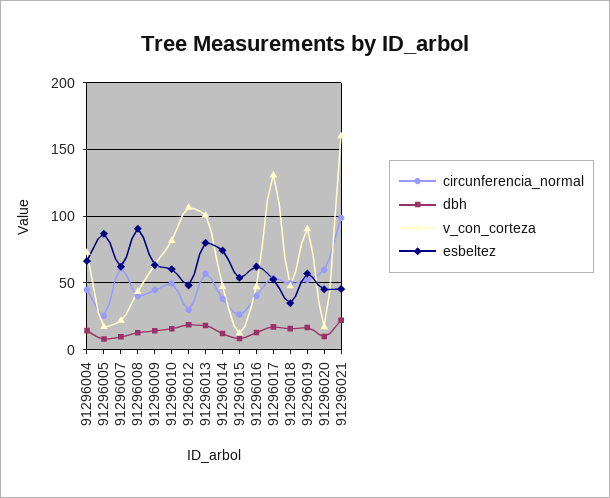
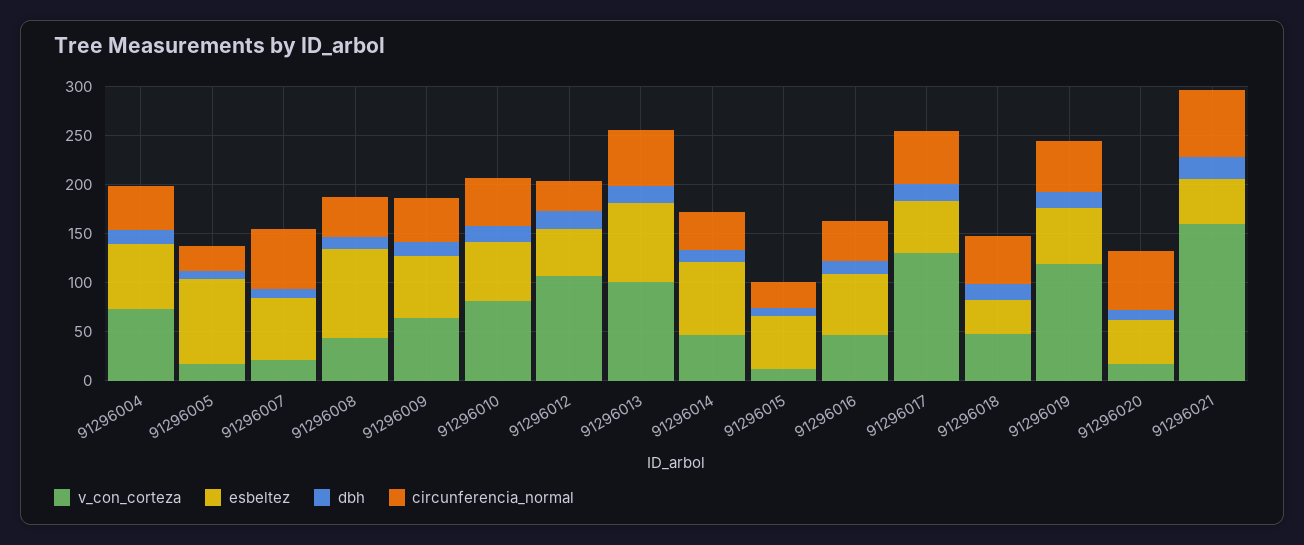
  {
    "circunferencia_normal": {
      "91296004": 45,
      "91296005": 25,
      "91296007": 60,
      "91296008": 40,
      "91296009": 45,
      "91296010": 50,
      "91296012": 30,
      "91296013": 55,
      "91296014": 40,
      "91296015": 25,
      "91296016": 40,
      "91296017": 55,
      "91296018": 50,
      "91296019": 50,
      "91296020": 60,
-     "91296021": 100
+     "91296021": 70
    },
    "dbh": {
      "91296004": 15,
      "91296005": 10,
      "91296007": 10,
      "91296008": 15,
      "91296009": 15,
      "91296010": 15,
      "91296012": 20,
      "91296013": 20,
      "91296014": 10,
      "91296015": 10,
      "91296016": 15,
      "91296017": 15,
      "91296018": 15,
      "91296019": 15,
      "91296020": 10,
      "91296021": 20
    },
    "v_con_corteza": {
      "91296004": 75,
      "91296005": 15,
      "91296007": 20,
      "91296008": 45,
      "91296009": 65,
      "91296010": 80,
      "91296012": 105,
      "91296013": 100,
      "91296014": 45,
      "91296015": 10,
      "91296016": 45,
      "91296017": 130,
      "91296018": 50,
-     "91296019": 90,
+     "91296019": 120,
      "91296020": 15,
      "91296021": 160
    },
    "esbeltez": {
      "91296004": 65,
      "91296005": 85,
      "91296007": 60,
      "91296008": 90,
      "91296009": 65,
      "91296010": 60,
      "91296012": 50,
      "91296013": 80,
      "91296014": 75,
      "91296015": 55,
      "91296016": 60,
      "91296017": 55,
      "91296018": 35,
      "91296019": 55,
      "91296020": 45,
      "91296021": 45
    }
  }

